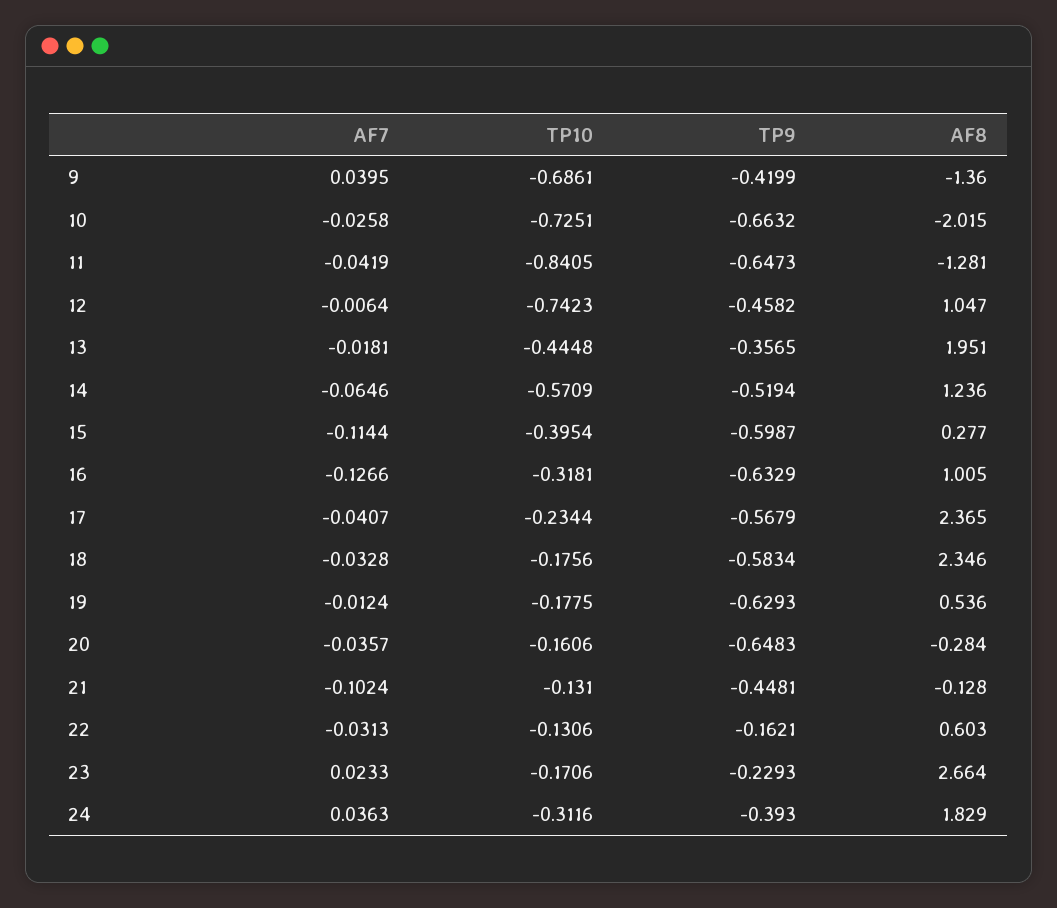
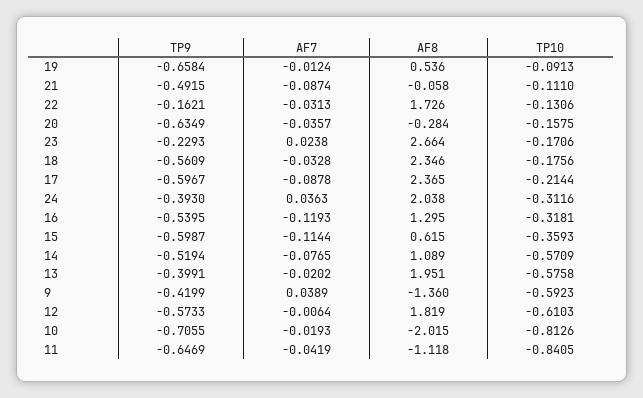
  {
    "AF7": {
-     "9": 0.0395,
+     "9": 0.0389,
-     "10": -0.0258,
+     "10": -0.0193,
      "11": -0.0419,
      "12": -0.0064,
-     "13": -0.0181,
+     "13": -0.0202,
-     "14": -0.0646,
+     "14": -0.0765,
      "15": -0.1144,
-     "16": -0.1266,
+     "16": -0.1193,
-     "17": -0.0407,
+     "17": -0.0878,
      "18": -0.0328,
      "19": -0.0124,
      "20": -0.0357,
-     "21": -0.1024,
+     "21": -0.0874,
      "22": -0.0313,
-     "23": 0.0233,
+     "23": 0.0238,
      "24": 0.0363
    },
    "TP10": {
-     "9": -0.6861,
+     "9": -0.5923,
-     "10": -0.7251,
+     "10": -0.8126,
      "11": -0.8405,
-     "12": -0.7423,
+     "12": -0.6103,
-     "13": -0.4448,
+     "13": -0.5758,
      "14": -0.5709,
-     "15": -0.3954,
+     "15": -0.3593,
      "16": -0.3181,
-     "17": -0.2344,
+     "17": -0.2144,
      "18": -0.1756,
-     "19": -0.1775,
+     "19": -0.0913,
-     "20": -0.1606,
+     "20": -0.1575,
-     "21": -0.131,
+     "21": -0.111,
      "22": -0.1306,
      "23": -0.1706,
      "24": -0.3116
    },
    "TP9": {
      "9": -0.4199,
-     "10": -0.6632,
+     "10": -0.7055,
-     "11": -0.6473,
+     "11": -0.6469,
-     "12": -0.4582,
+     "12": -0.5733,
-     "13": -0.3565,
+     "13": -0.3991,
      "14": -0.5194,
      "15": -0.5987,
-     "16": -0.6329,
+     "16": -0.5395,
-     "17": -0.5679,
+     "17": -0.5967,
-     "18": -0.5834,
+     "18": -0.5609,
-     "19": -0.6293,
+     "19": -0.6584,
-     "20": -0.6483,
+     "20": -0.6349,
-     "21": -0.4481,
+     "21": -0.4915,
      "22": -0.1621,
      "23": -0.2293,
      "24": -0.393
    },
    "AF8": {
      "9": -1.36,
      "10": -2.015,
-     "11": -1.281,
+     "11": -1.118,
-     "12": 1.047,
+     "12": 1.819,
      "13": 1.951,
-     "14": 1.236,
+     "14": 1.089,
-     "15": 0.277,
+     "15": 0.615,
-     "16": 1.005,
+     "16": 1.295,
      "17": 2.365,
      "18": 2.346,
      "19": 0.536,
      "20": -0.284,
-     "21": -0.128,
+     "21": -0.058,
-     "22": 0.603,
+     "22": 1.726,
      "23": 2.664,
-     "24": 1.829
+     "24": 2.038
    }
  }

